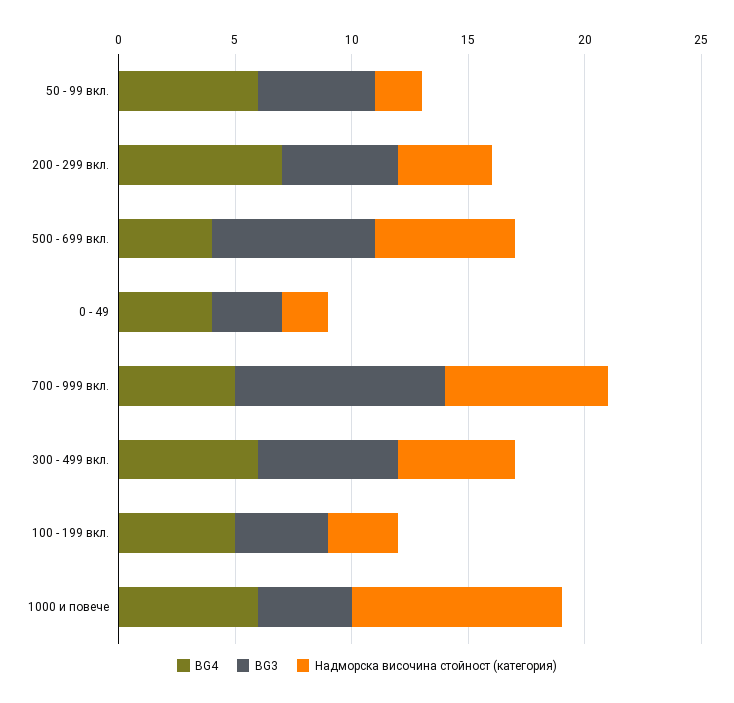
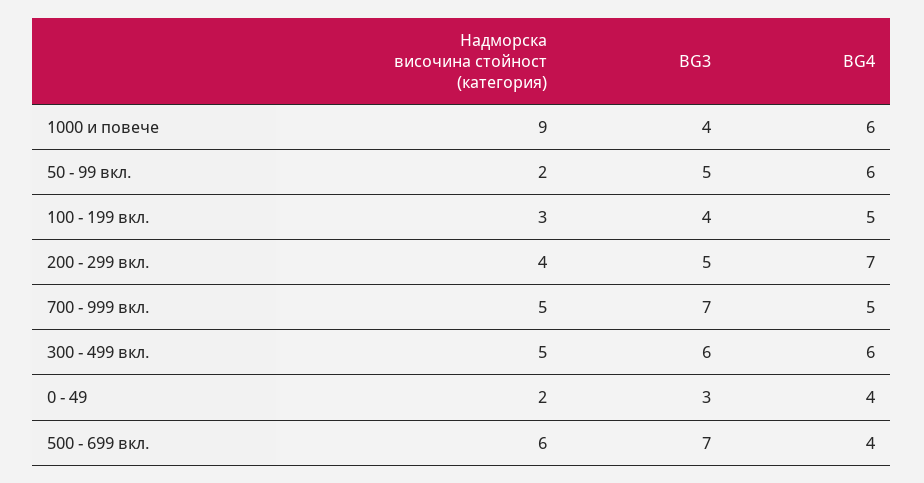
  {
    "BG4": {
      "50 - 99 вкл.": 6,
      "200 - 299 вкл.": 7,
      "500 - 699 вкл.": 4,
      "0 - 49": 4,
      "700 - 999 вкл.": 5,
      "300 - 499 вкл.": 6,
      "100 - 199 вкл.": 5,
      "1000 и повече": 6
    },
    "BG3": {
      "50 - 99 вкл.": 5,
      "200 - 299 вкл.": 5,
      "500 - 699 вкл.": 7,
      "0 - 49": 3,
-     "700 - 999 вкл.": 9,
+     "700 - 999 вкл.": 7,
      "300 - 499 вкл.": 6,
      "100 - 199 вкл.": 4,
      "1000 и повече": 4
    },
    "Надморска височина стойност (категория)": {
      "50 - 99 вкл.": 2,
      "200 - 299 вкл.": 4,
      "500 - 699 вкл.": 6,
      "0 - 49": 2,
-     "700 - 999 вкл.": 7,
+     "700 - 999 вкл.": 5,
      "300 - 499 вкл.": 5,
      "100 - 199 вкл.": 3,
      "1000 и повече": 9
    }
  }

